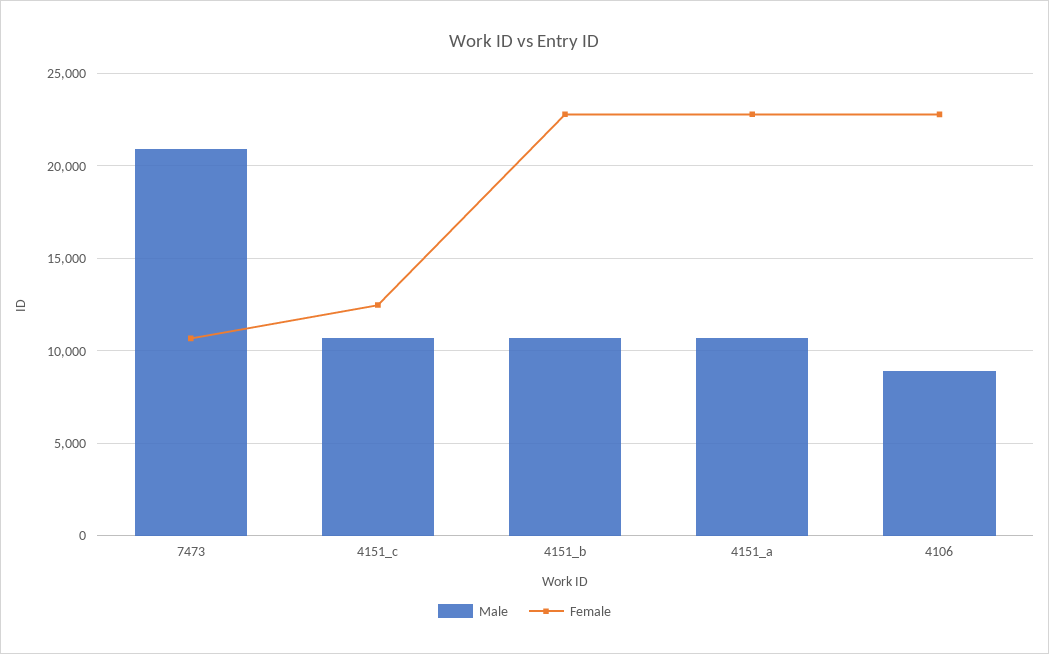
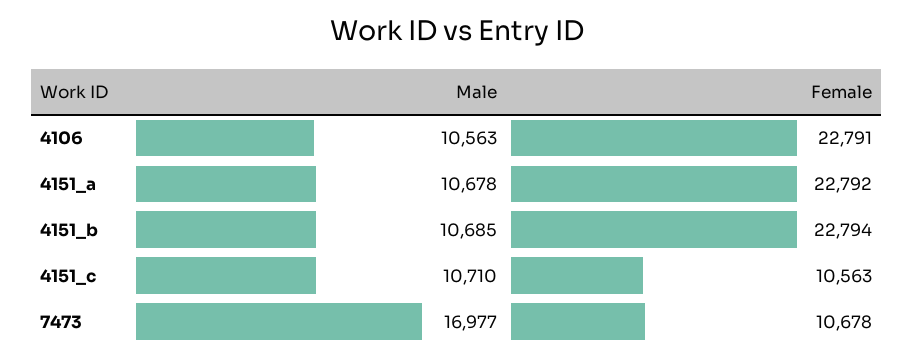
  {
    "Male": {
-     "7473": 21000,
+     "7473": 16977,
      "4151_c": 10710,
      "4151_b": 10685,
      "4151_a": 10678,
-     "4106": 9000
+     "4106": 10563
    },
    "Female": {
      "7473": 10678,
-     "4151_c": 12500,
+     "4151_c": 10563,
      "4151_b": 22794,
      "4151_a": 22792,
      "4106": 22791
    }
  }

